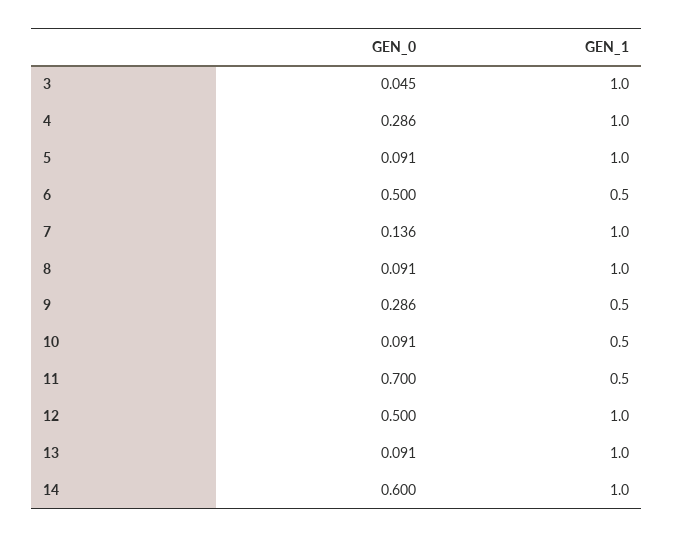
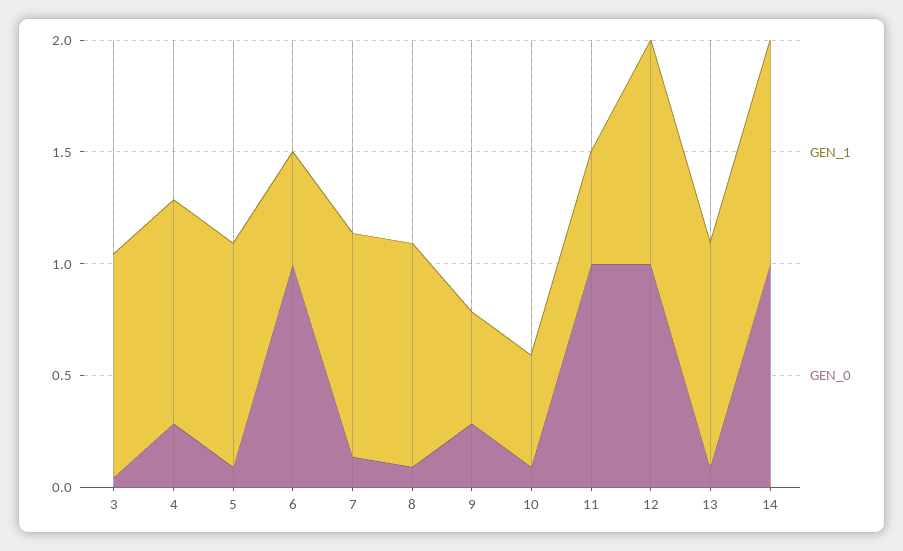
  {
    "GEN_0": {
      "3": 0.045,
      "4": 0.286,
      "5": 0.091,
-     "6": 0.5,
+     "6": 1,
      "7": 0.136,
      "8": 0.091,
      "9": 0.286,
      "10": 0.091,
-     "11": 0.7,
+     "11": 1,
-     "12": 0.5,
+     "12": 1,
      "13": 0.091,
-     "14": 0.6
+     "14": 1
    },
    "GEN_1": {
      "3": 1,
      "4": 1,
      "5": 1,
      "6": 0.5,
      "7": 1,
      "8": 1,
      "9": 0.5,
      "10": 0.5,
      "11": 0.5,
      "12": 1,
      "13": 1,
      "14": 1
    }
  }

